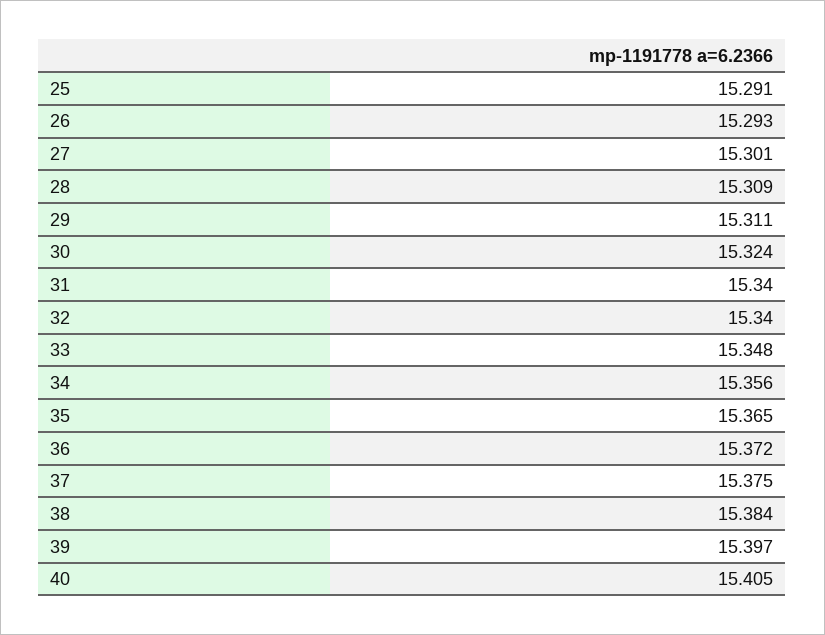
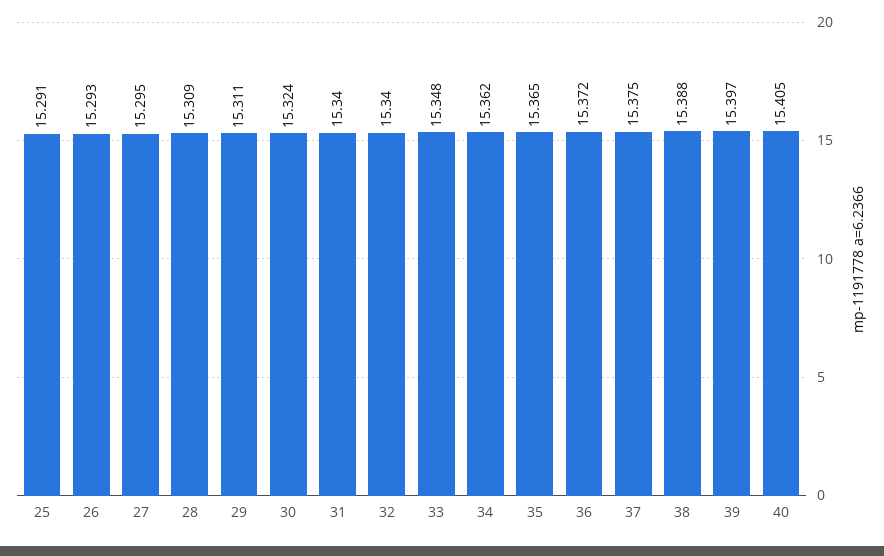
  {
    "25": 15.291,
    "26": 15.293,
-   "27": 15.301,
+   "27": 15.295,
    "28": 15.309,
    "29": 15.311,
    "30": 15.324,
    "31": 15.34,
    "32": 15.34,
    "33": 15.348,
-   "34": 15.356,
+   "34": 15.362,
    "35": 15.365,
    "36": 15.372,
    "37": 15.375,
-   "38": 15.384,
+   "38": 15.388,
    "39": 15.397,
    "40": 15.405
  }

